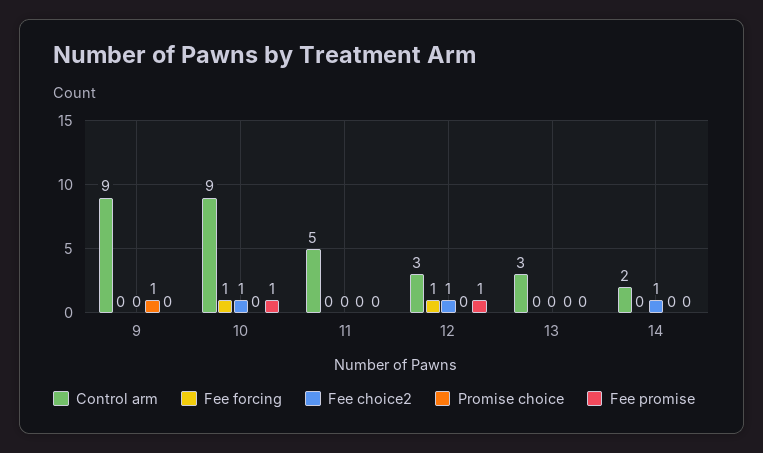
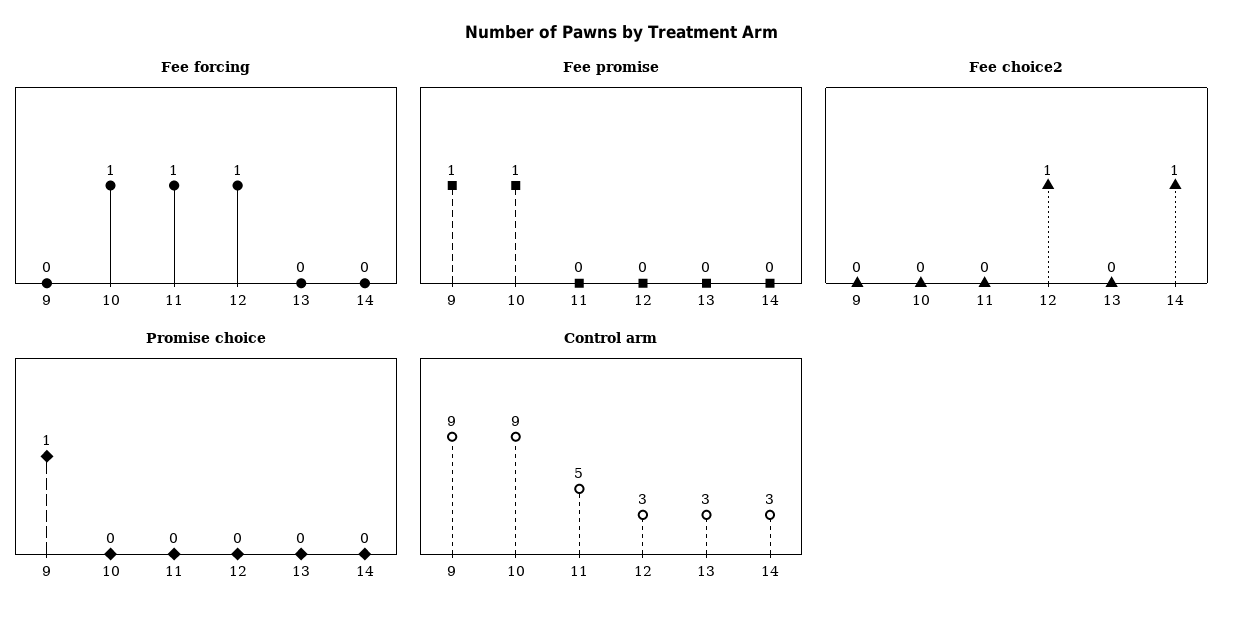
  {
    "Control arm": {
      "9": 9,
      "10": 9,
      "11": 5,
      "12": 3,
      "13": 3,
-     "14": 2
+     "14": 3
    },
    "Fee forcing": {
      "9": 0,
      "10": 1,
-     "11": 0,
+     "11": 1,
      "12": 1,
      "13": 0,
      "14": 0
    },
    "Fee choice2": {
      "9": 0,
-     "10": 1,
+     "10": 0,
      "11": 0,
      "12": 1,
      "13": 0,
      "14": 1
    },
    "Promise choice": {
      "9": 1,
      "10": 0,
      "11": 0,
      "12": 0,
      "13": 0,
      "14": 0
    },
    "Fee promise": {
-     "9": 0,
+     "9": 1,
      "10": 1,
      "11": 0,
-     "12": 1,
+     "12": 0,
      "13": 0,
      "14": 0
    }
  }

